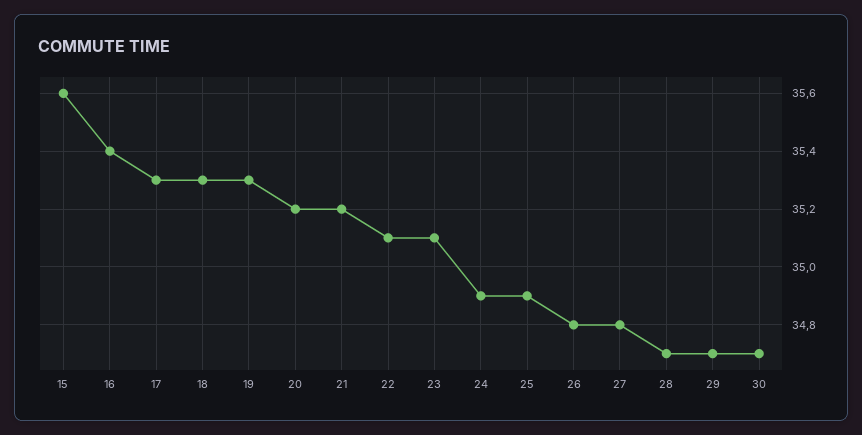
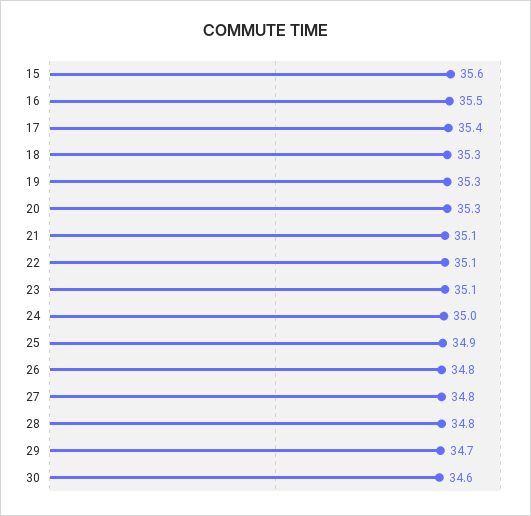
  {
    "15": 35.6,
-   "16": 35.4,
+   "16": 35.5,
-   "17": 35.3,
+   "17": 35.4,
    "18": 35.3,
    "19": 35.3,
-   "20": 35.2,
+   "20": 35.3,
-   "21": 35.2,
+   "21": 35.1,
    "22": 35.1,
    "23": 35.1,
-   "24": 34.9,
+   "24": 35,
    "25": 34.9,
    "26": 34.8,
    "27": 34.8,
-   "28": 34.7,
+   "28": 34.8,
    "29": 34.7,
-   "30": 34.7
+   "30": 34.6
  }

